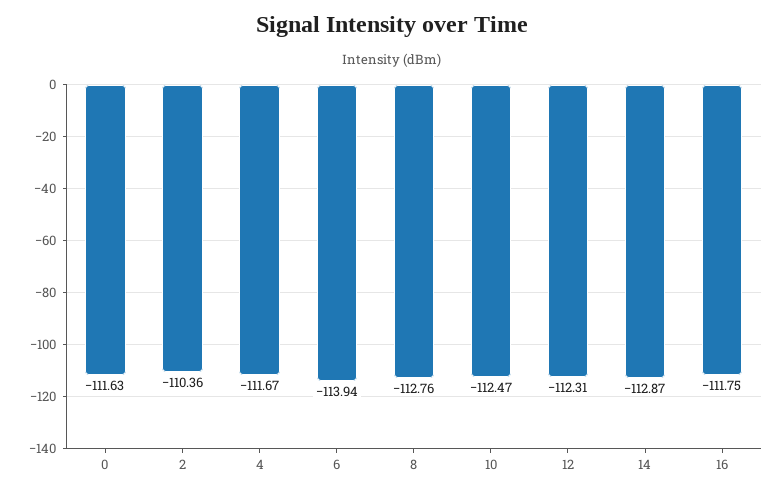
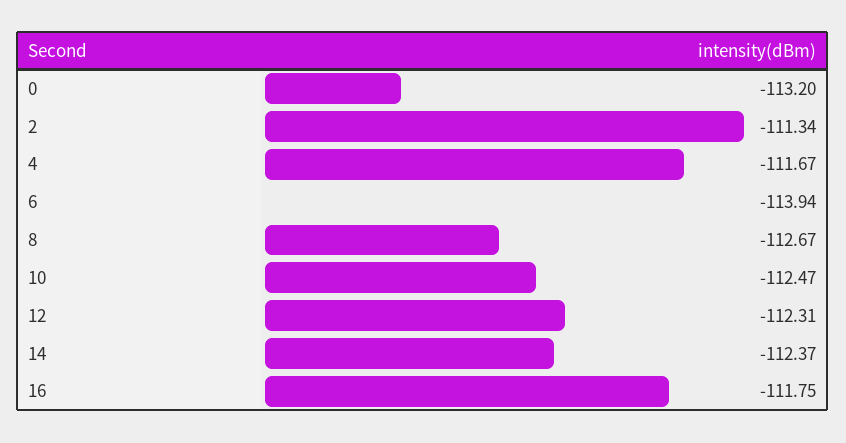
  {
-   "0": -111.63,
+   "0": -113.2,
-   "2": -110.36,
+   "2": -111.34,
    "4": -111.67,
    "6": -113.94,
-   "8": -112.76,
+   "8": -112.67,
    "10": -112.47,
    "12": -112.31,
-   "14": -112.87,
+   "14": -112.37,
    "16": -111.75
  }

